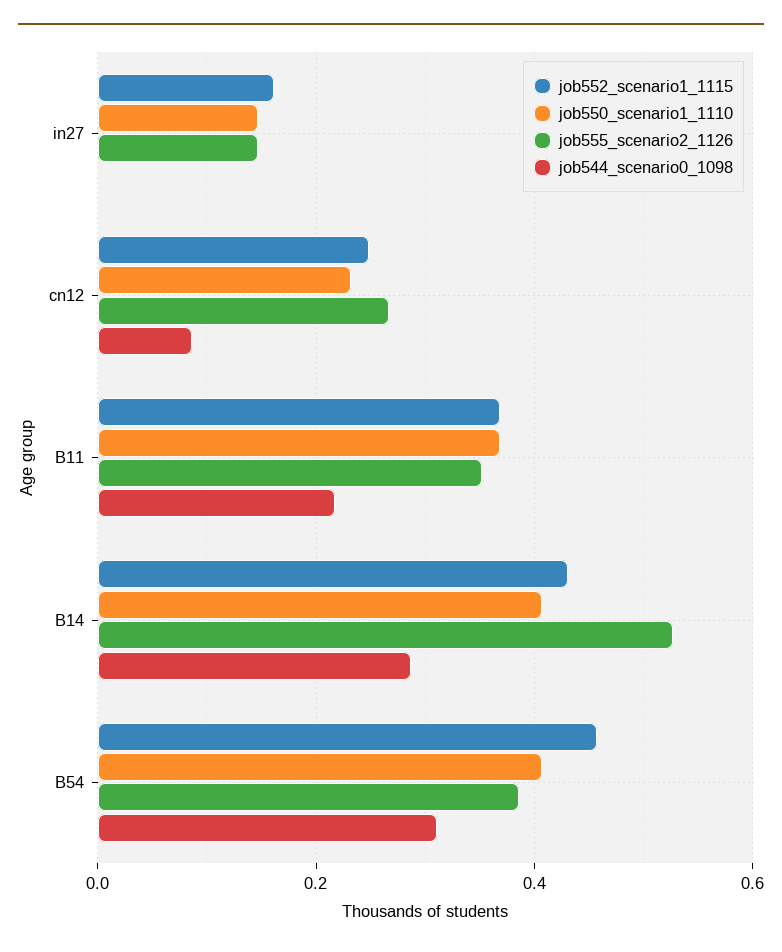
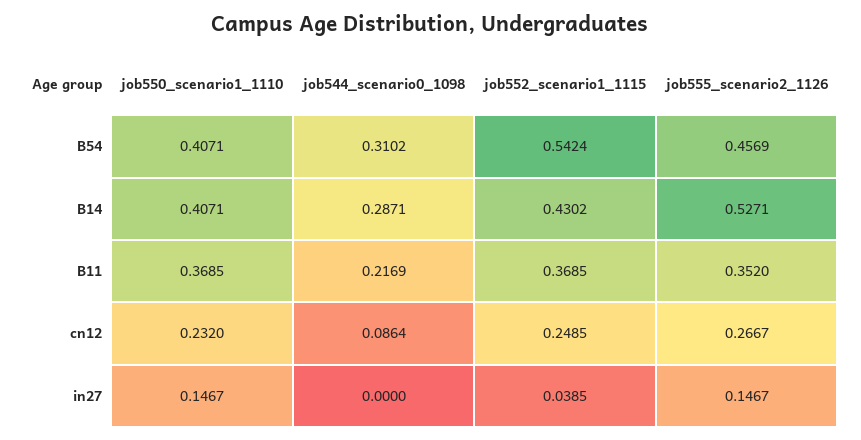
  {
    "job552_scenario1_1115": {
-     "in27": 0.16,
+     "in27": 0.0385,
      "cn12": 0.2485,
      "B11": 0.3685,
      "B14": 0.4302,
-     "B54": 0.46
+     "B54": 0.5424
    },
    "job550_scenario1_1110": {
      "in27": 0.1467,
      "cn12": 0.232,
      "B11": 0.3685,
      "B14": 0.4071,
      "B54": 0.4071
    },
    "job555_scenario2_1126": {
      "in27": 0.1467,
      "cn12": 0.2667,
      "B11": 0.352,
      "B14": 0.5271,
-     "B54": 0.38
+     "B54": 0.4569
    },
    "job544_scenario0_1098": {
      "in27": 0,
      "cn12": 0.0864,
      "B11": 0.2169,
      "B14": 0.2871,
      "B54": 0.3102
    }
  }

